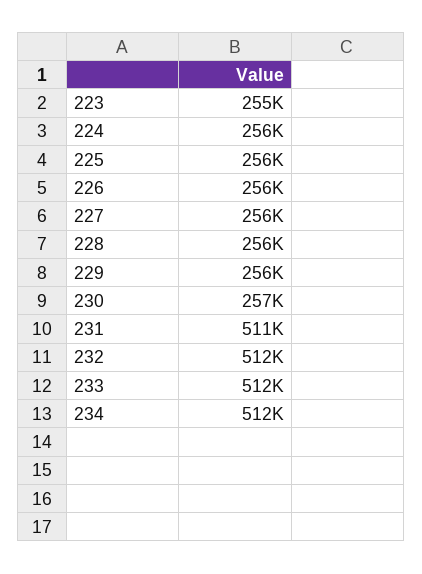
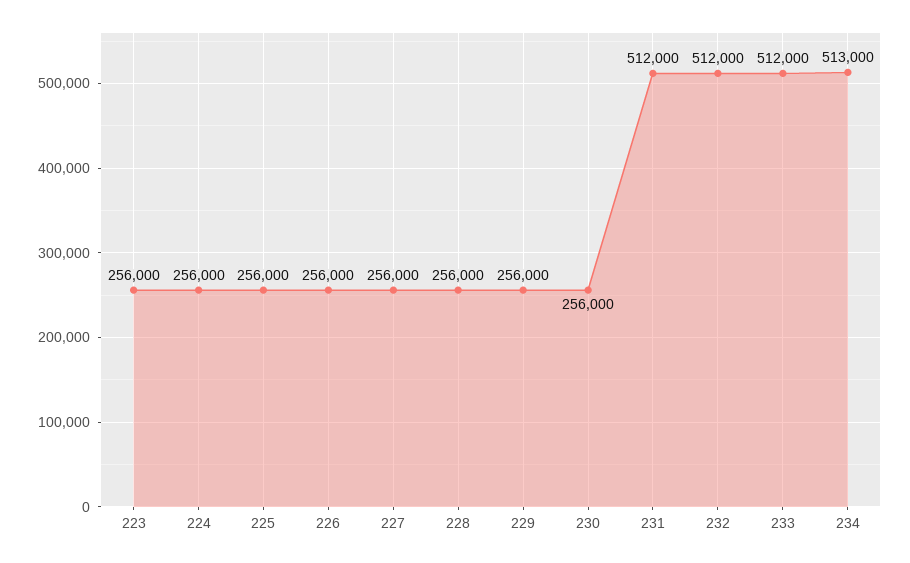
  {
-   "223": 255000,
+   "223": 256000,
    "224": 256000,
    "225": 256000,
    "226": 256000,
    "227": 256000,
    "228": 256000,
    "229": 256000,
-   "230": 257000,
+   "230": 256000,
-   "231": 511000,
+   "231": 512000,
    "232": 512000,
    "233": 512000,
-   "234": 512000
+   "234": 513000
  }

